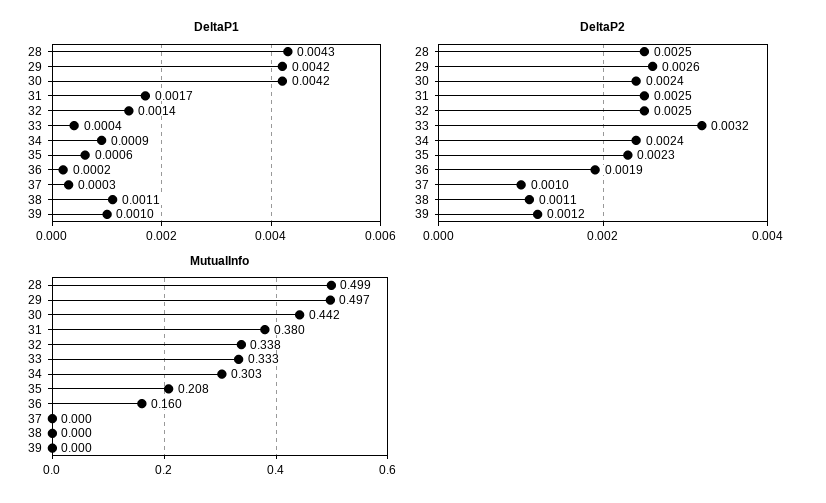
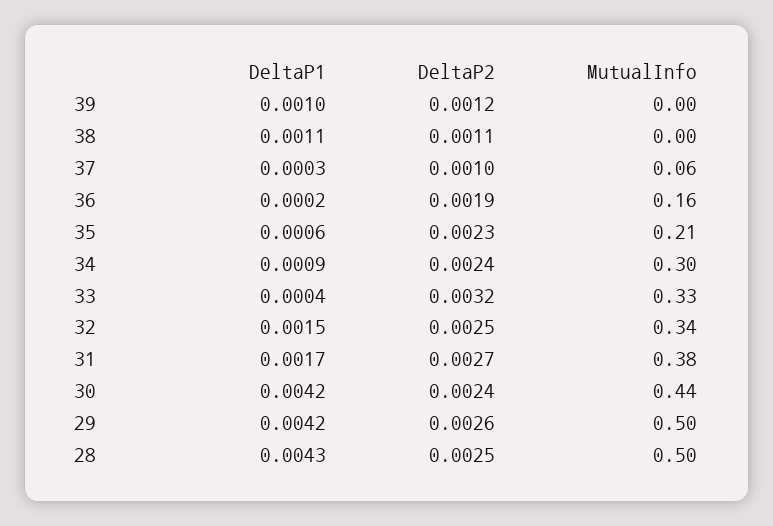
  {
    "DeltaP1": {
      "28": 0.0043,
      "29": 0.0042,
      "30": 0.0042,
      "31": 0.0017,
-     "32": 0.0014,
+     "32": 0.0015,
      "33": 0.0004,
      "34": 0.0009,
      "35": 0.0006,
      "36": 0.0002,
      "37": 0.0003,
      "38": 0.0011,
      "39": 0.001
    },
    "DeltaP2": {
      "28": 0.0025,
      "29": 0.0026,
      "30": 0.0024,
-     "31": 0.0025,
+     "31": 0.0027,
      "32": 0.0025,
      "33": 0.0032,
      "34": 0.0024,
      "35": 0.0023,
      "36": 0.0019,
      "37": 0.001,
      "38": 0.0011,
      "39": 0.0012
    },
    "MutualInfo": {
      "28": 0.499,
      "29": 0.497,
      "30": 0.442,
      "31": 0.38,
      "32": 0.338,
      "33": 0.333,
      "34": 0.303,
      "35": 0.208,
      "36": 0.16,
-     "37": 0,
+     "37": 0.06,
      "38": 0,
      "39": 0
    }
  }

